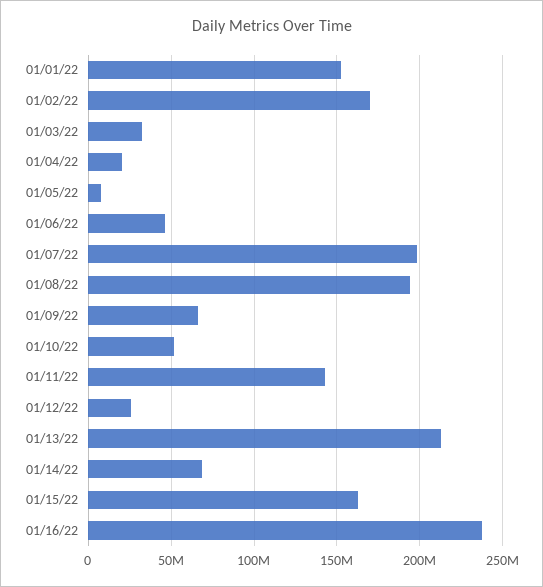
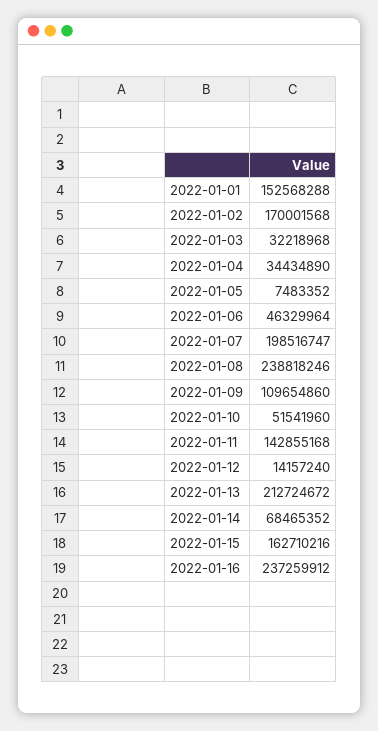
  {
    "01/01/22": 152568288,
    "01/02/22": 170001568,
    "01/03/22": 32218968,
-   "01/04/22": 20000000,
+   "01/04/22": 34434890,
    "01/05/22": 7483352,
    "01/06/22": 46329964,
    "01/07/22": 198516747,
-   "01/08/22": 195000000,
+   "01/08/22": 238818246,
-   "01/09/22": 65000000,
+   "01/09/22": 109654860,
    "01/10/22": 51541960,
    "01/11/22": 142855168,
-   "01/12/22": 25000000,
+   "01/12/22": 14157240,
    "01/13/22": 212724672,
    "01/14/22": 68465352,
    "01/15/22": 162710216,
    "01/16/22": 237259912
  }

